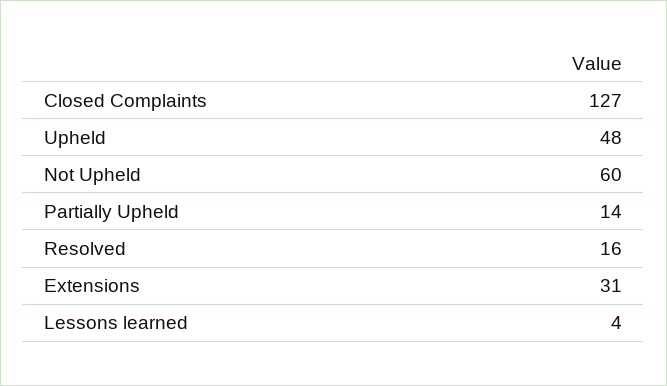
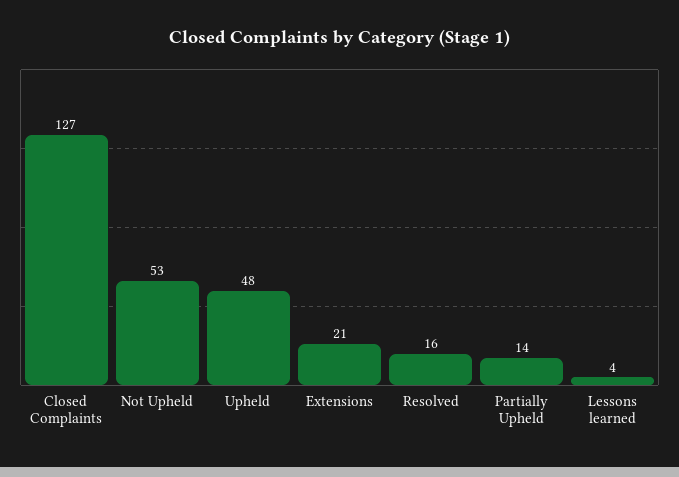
  {
    "Closed Complaints": 127,
    "Upheld": 48,
-   "Not Upheld": 60,
+   "Not Upheld": 53,
    "Partially Upheld": 14,
    "Resolved": 16,
-   "Extensions": 31,
+   "Extensions": 21,
    "Lessons learned": 4
  }

